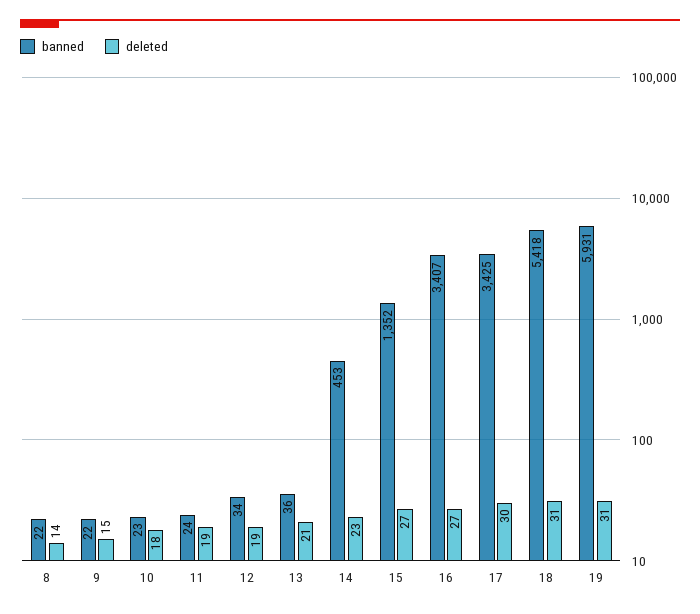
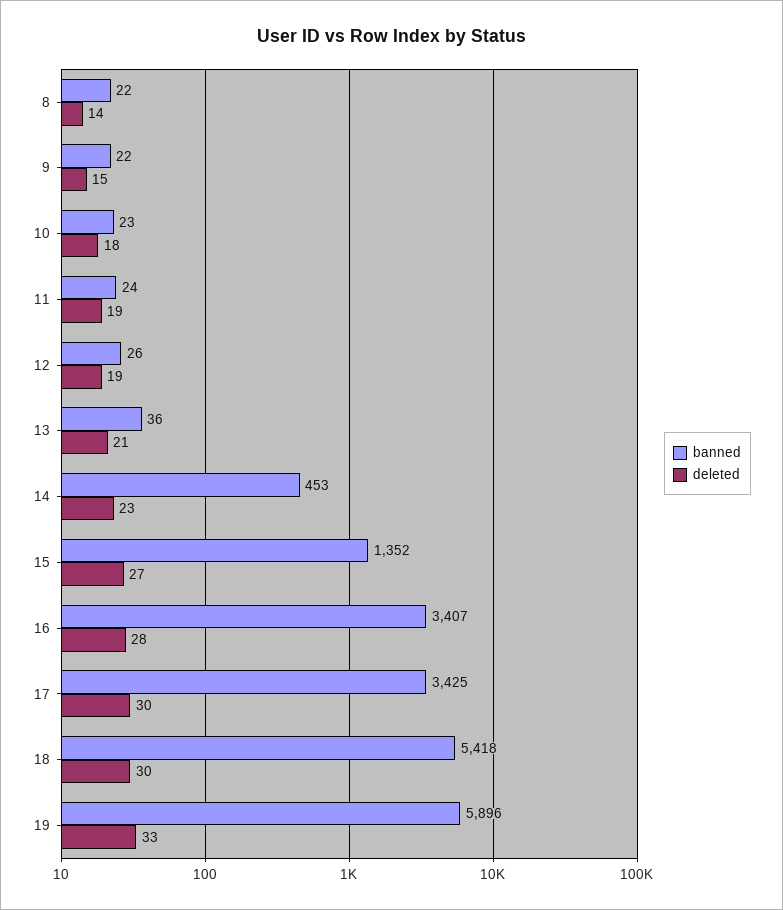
  {
    "banned": {
      "8": 22,
      "9": 22,
      "10": 23,
      "11": 24,
-     "12": 34,
+     "12": 26,
      "13": 36,
      "14": 453,
      "15": 1352,
      "16": 3407,
      "17": 3425,
      "18": 5418,
-     "19": 5931
+     "19": 5896
    },
    "deleted": {
      "8": 14,
      "9": 15,
      "10": 18,
      "11": 19,
      "12": 19,
      "13": 21,
      "14": 23,
      "15": 27,
-     "16": 27,
+     "16": 28,
      "17": 30,
-     "18": 31,
+     "18": 30,
-     "19": 31
+     "19": 33
    }
  }

